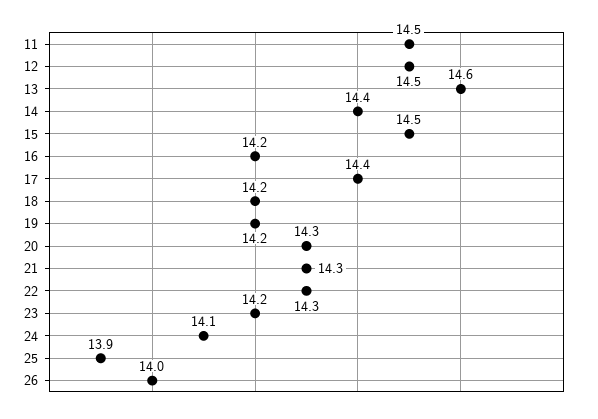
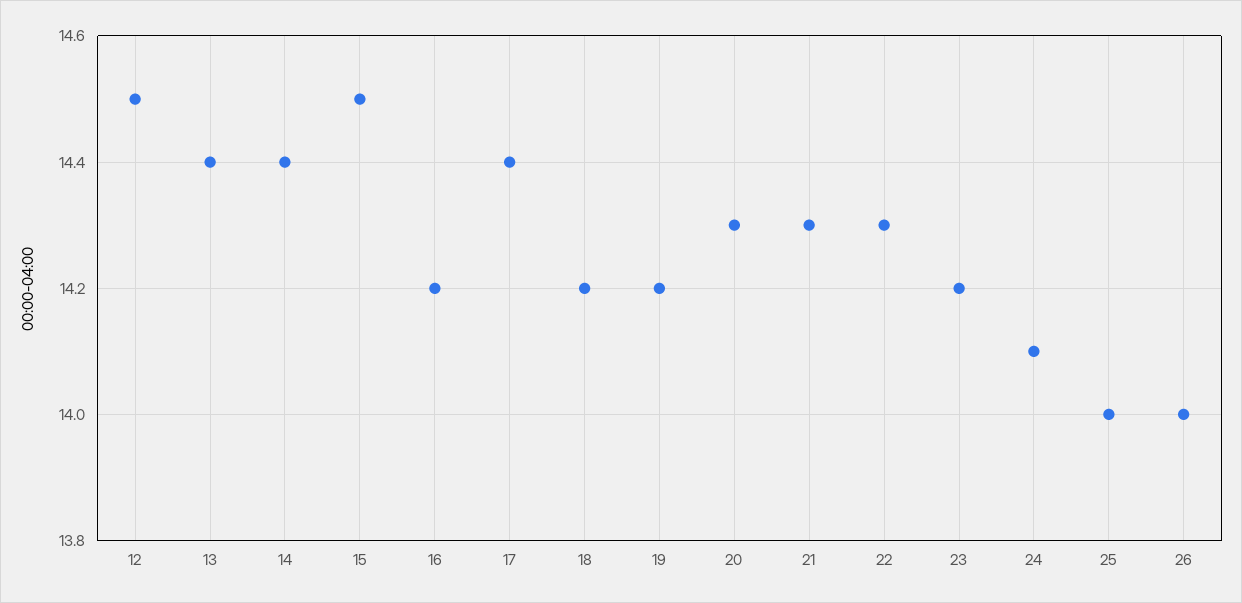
  {
-   "11": 14.5,
    "12": 14.5,
-   "13": 14.6,
+   "13": 14.4,
    "14": 14.4,
    "15": 14.5,
    "16": 14.2,
    "17": 14.4,
    "18": 14.2,
    "19": 14.2,
    "20": 14.3,
    "21": 14.3,
    "22": 14.3,
    "23": 14.2,
    "24": 14.1,
-   "25": 13.9,
+   "25": 14,
    "26": 14
  }

